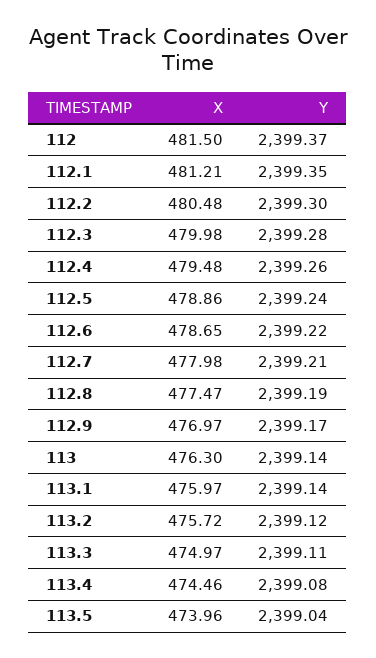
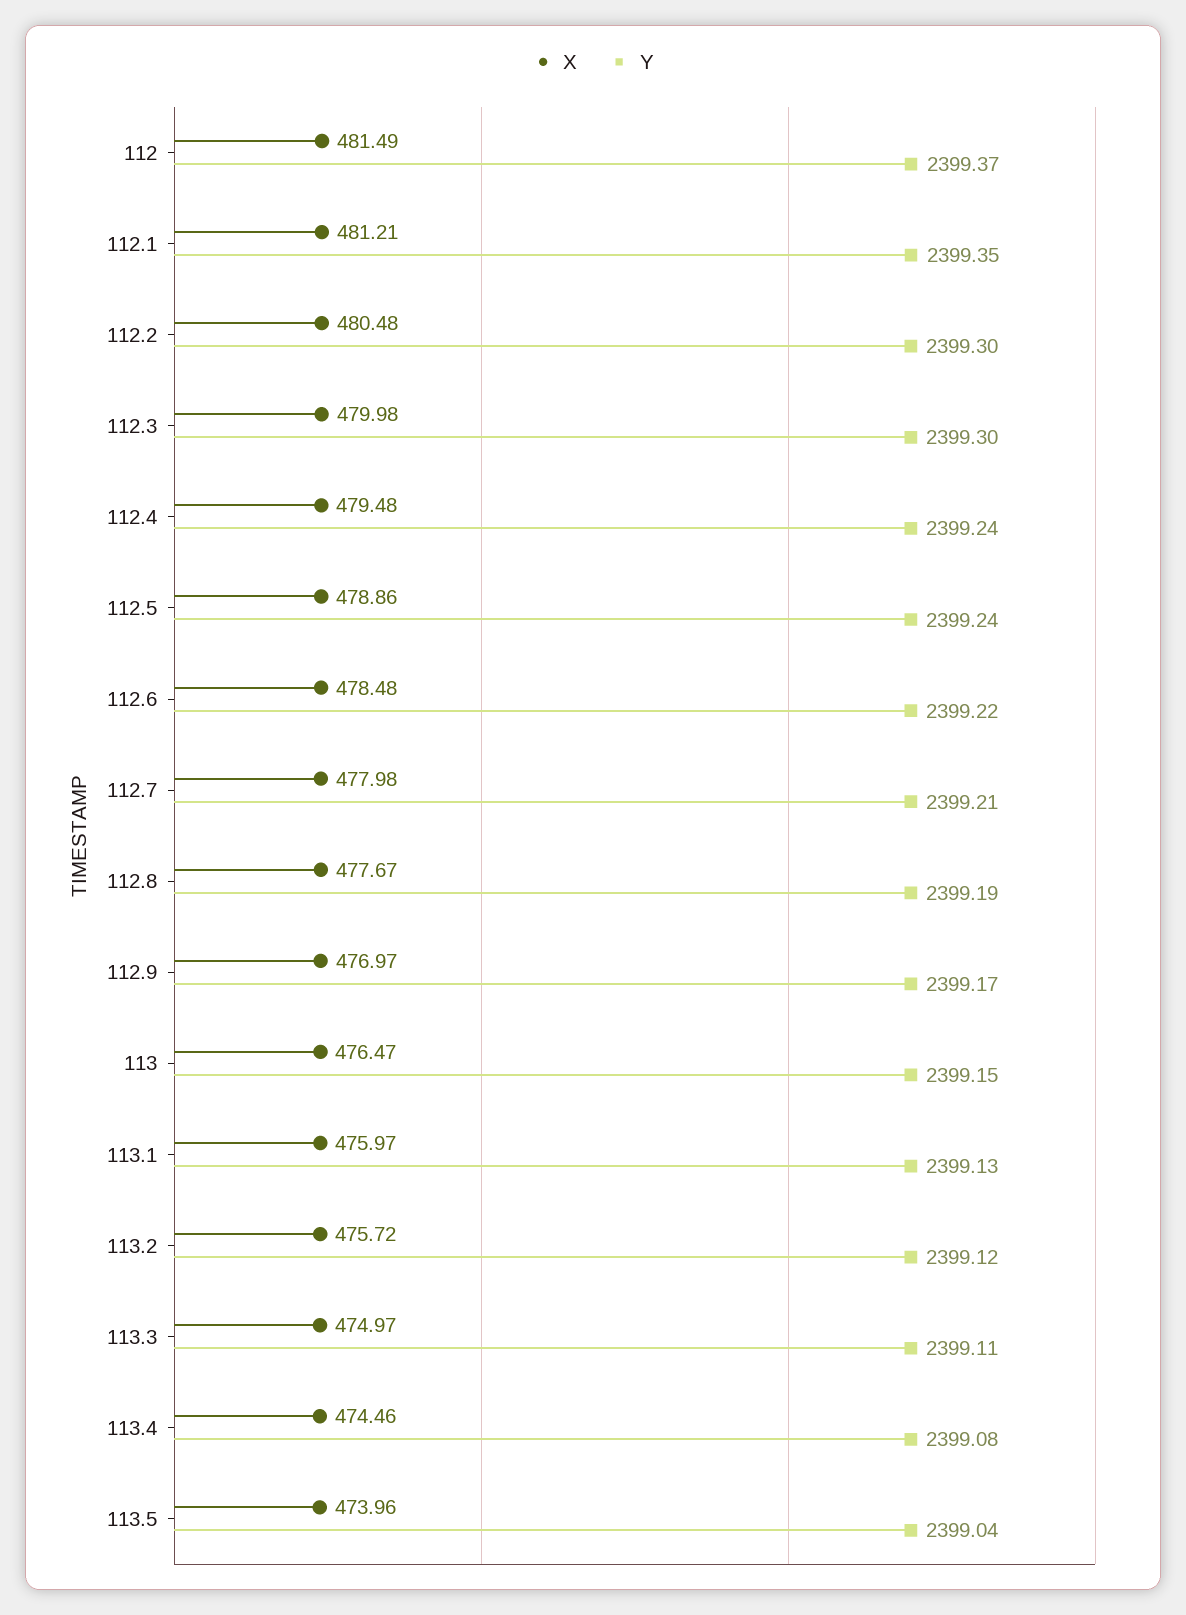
  {
    "X": {
-     "112": 481.5,
+     "112": 481.49,
      "112.1": 481.21,
      "112.2": 480.48,
      "112.3": 479.98,
      "112.4": 479.48,
      "112.5": 478.86,
-     "112.6": 478.65,
+     "112.6": 478.48,
      "112.7": 477.98,
-     "112.8": 477.47,
+     "112.8": 477.67,
      "112.9": 476.97,
-     "113": 476.3,
+     "113": 476.47,
      "113.1": 475.97,
      "113.2": 475.72,
      "113.3": 474.97,
      "113.4": 474.46,
      "113.5": 473.96
    },
    "Y": {
      "112": 2399.37,
      "112.1": 2399.35,
      "112.2": 2399.3,
-     "112.3": 2399.28,
+     "112.3": 2399.3,
-     "112.4": 2399.26,
+     "112.4": 2399.24,
      "112.5": 2399.24,
      "112.6": 2399.22,
      "112.7": 2399.21,
      "112.8": 2399.19,
      "112.9": 2399.17,
-     "113": 2399.14,
+     "113": 2399.15,
-     "113.1": 2399.14,
+     "113.1": 2399.13,
      "113.2": 2399.12,
      "113.3": 2399.11,
      "113.4": 2399.08,
      "113.5": 2399.04
    }
  }

